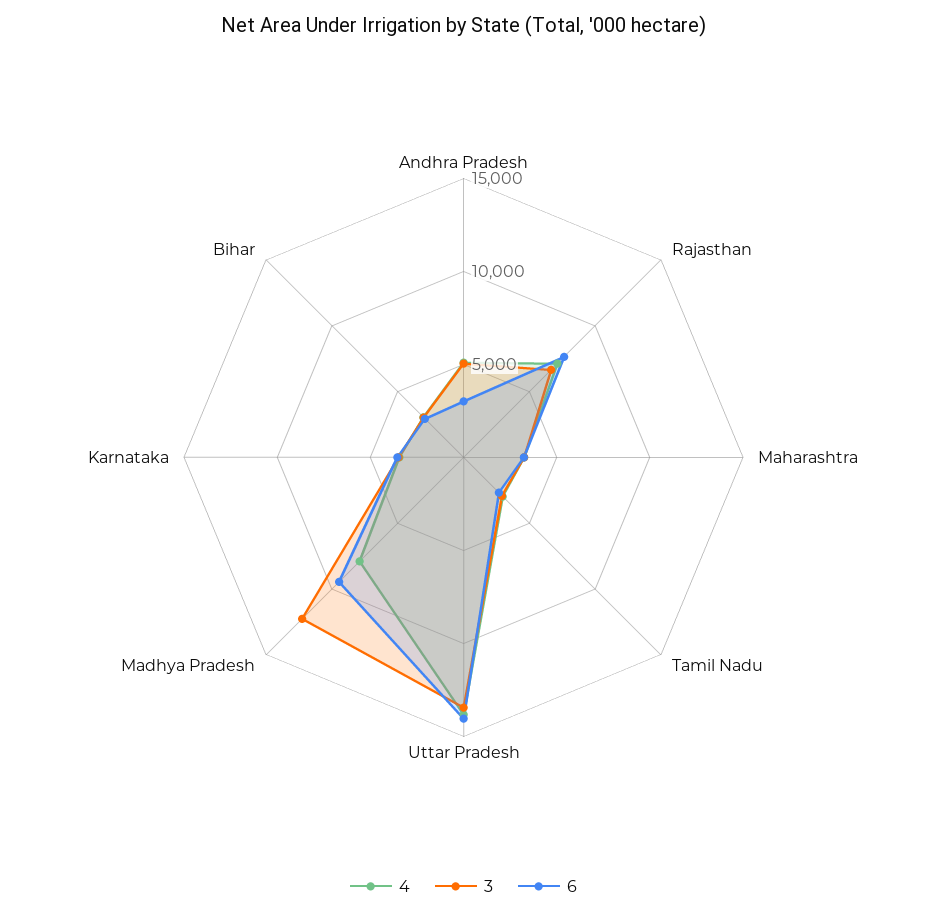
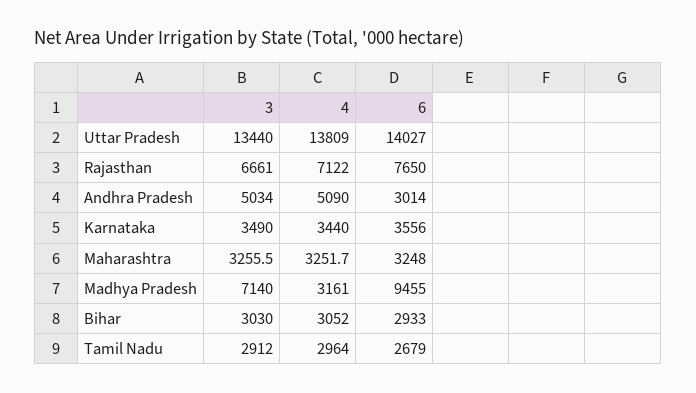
  {
    "4": {
      "Andhra Pradesh": 5090,
      "Rajasthan": 7122,
      "Maharashtra": 3251.7,
      "Tamil Nadu": 2964,
      "Uttar Pradesh": 13809,
-     "Madhya Pradesh": 8000,
+     "Madhya Pradesh": 3161,
      "Karnataka": 3440,
      "Bihar": 3052
    },
    "3": {
      "Andhra Pradesh": 5034,
      "Rajasthan": 6661,
      "Maharashtra": 3255.5,
      "Tamil Nadu": 2912,
      "Uttar Pradesh": 13440,
-     "Madhya Pradesh": 12000,
+     "Madhya Pradesh": 7140,
      "Karnataka": 3490,
      "Bihar": 3030
    },
    "6": {
      "Andhra Pradesh": 3014,
      "Rajasthan": 7650,
      "Maharashtra": 3248,
      "Tamil Nadu": 2679,
      "Uttar Pradesh": 14027,
      "Madhya Pradesh": 9455,
      "Karnataka": 3556,
      "Bihar": 2933
    }
  }

